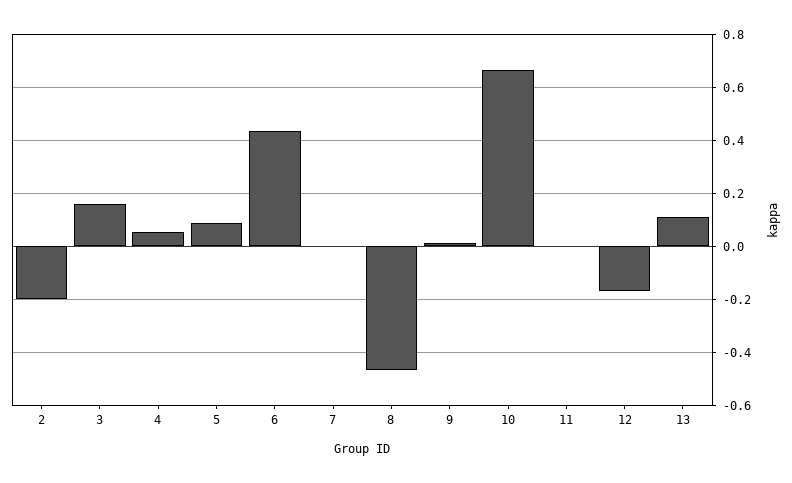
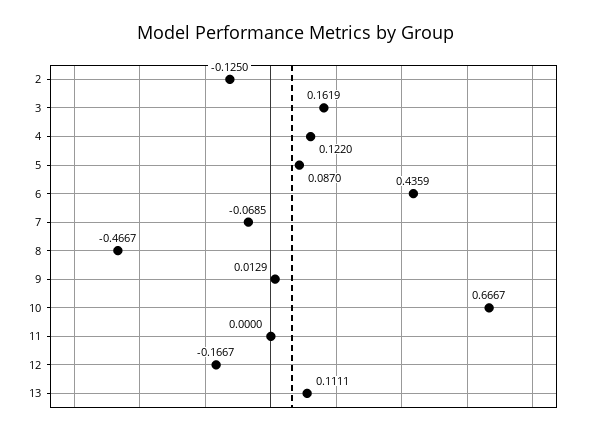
  {
-   "2": -0.2,
+   "2": -0.125,
    "3": 0.1619,
-   "4": 0.05,
+   "4": 0.122,
    "5": 0.087,
    "6": 0.4359,
-   "7": 0,
+   "7": -0.0685,
    "8": -0.4667,
    "9": 0.0129,
    "10": 0.6667,
    "11": 0,
    "12": -0.1667,
    "13": 0.1111
  }

